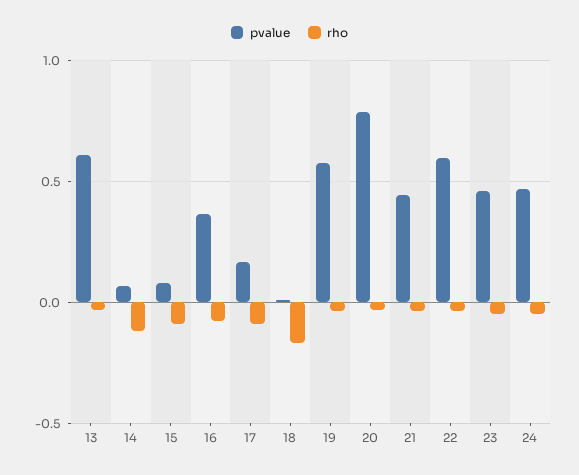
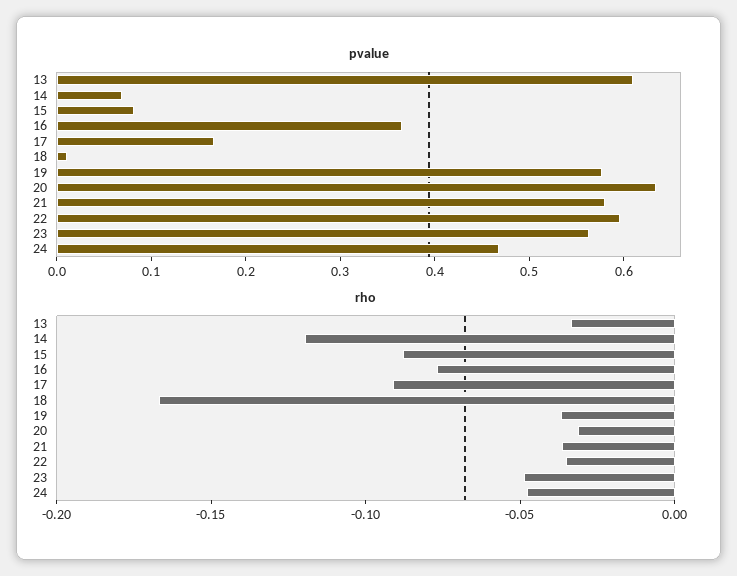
  {
    "pvalue": {
      "13": 0.62,
      "14": 0.06,
      "15": 0.08,
      "16": 0.36,
      "17": 0.16,
      "18": 0.02,
      "19": 0.58,
-     "20": 0.8,
+     "20": 0.64,
-     "21": 0.45,
+     "21": 0.58,
      "22": 0.6,
-     "23": 0.45,
+     "23": 0.56,
      "24": 0.46
    },
    "rho": {
      "13": -0.03,
      "14": -0.12,
      "15": -0.09,
      "16": -0.08,
      "17": -0.09,
      "18": -0.17,
      "19": -0.04,
      "20": -0.03,
      "21": -0.04,
      "22": -0.04,
      "23": -0.05,
      "24": -0.05
    }
  }

